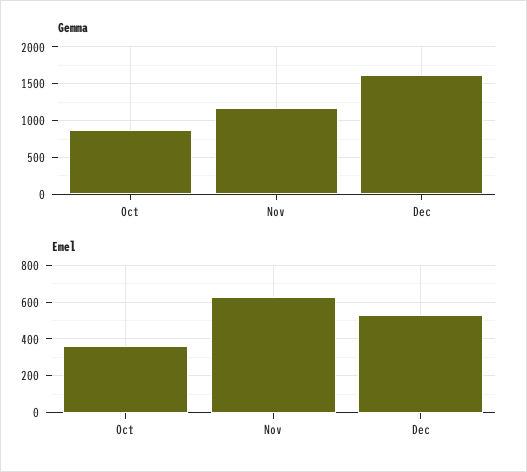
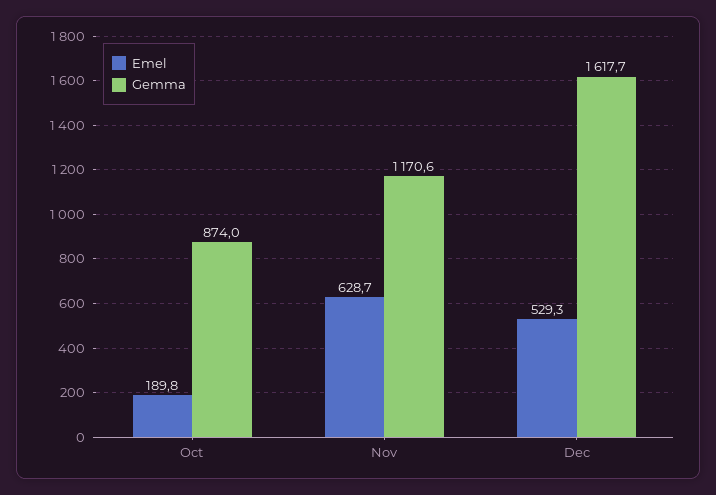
  {
    "Gemma": {
      "Oct": 874,
      "Nov": 1170.6,
      "Dec": 1617.7
    },
    "Emel": {
-     "Oct": 350,
+     "Oct": 189.8,
      "Nov": 628.7,
      "Dec": 529.3
    }
  }

